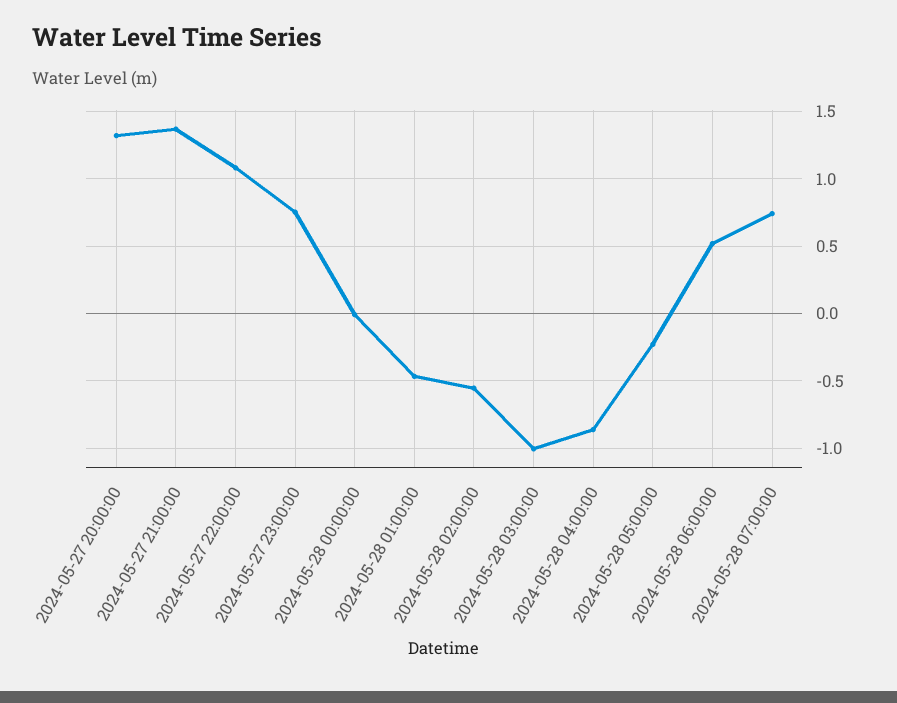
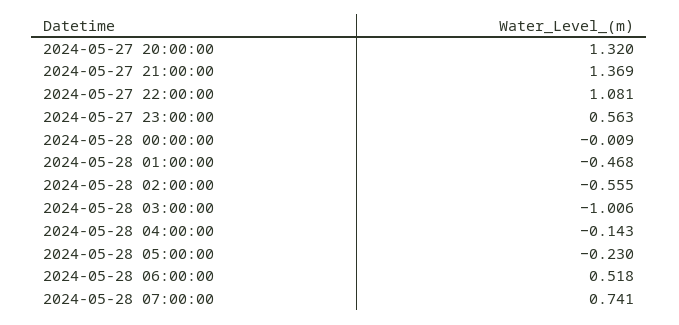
  {
    "2024-05-27 20:00:00": 1.32,
    "2024-05-27 21:00:00": 1.369,
    "2024-05-27 22:00:00": 1.081,
-   "2024-05-27 23:00:00": 0.75,
+   "2024-05-27 23:00:00": 0.563,
    "2024-05-28 00:00:00": -0.009,
    "2024-05-28 01:00:00": -0.468,
    "2024-05-28 02:00:00": -0.555,
    "2024-05-28 03:00:00": -1.006,
-   "2024-05-28 04:00:00": -0.85,
+   "2024-05-28 04:00:00": -0.143,
    "2024-05-28 05:00:00": -0.23,
    "2024-05-28 06:00:00": 0.518,
    "2024-05-28 07:00:00": 0.741
  }

